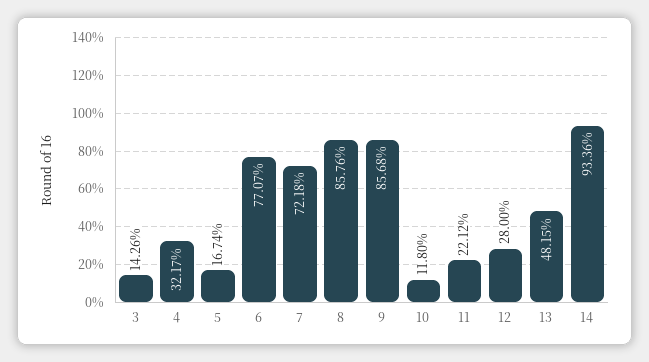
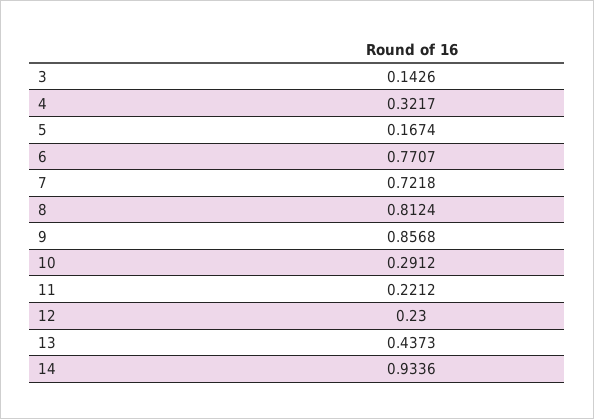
  {
    "3": 0.1426,
    "4": 0.3217,
    "5": 0.1674,
    "6": 0.7707,
    "7": 0.7218,
-   "8": 0.8576,
+   "8": 0.8124,
    "9": 0.8568,
-   "10": 0.118,
+   "10": 0.2912,
    "11": 0.2212,
-   "12": 0.28,
+   "12": 0.23,
-   "13": 0.4815,
+   "13": 0.4373,
    "14": 0.9336
  }

